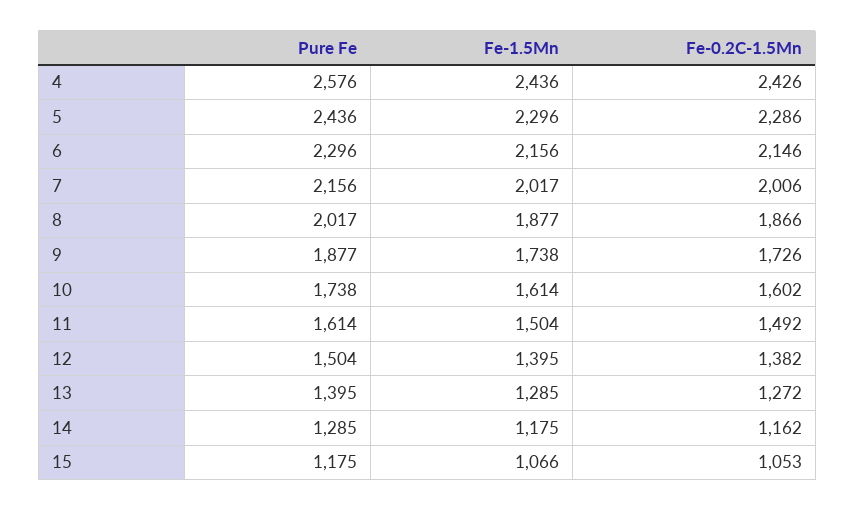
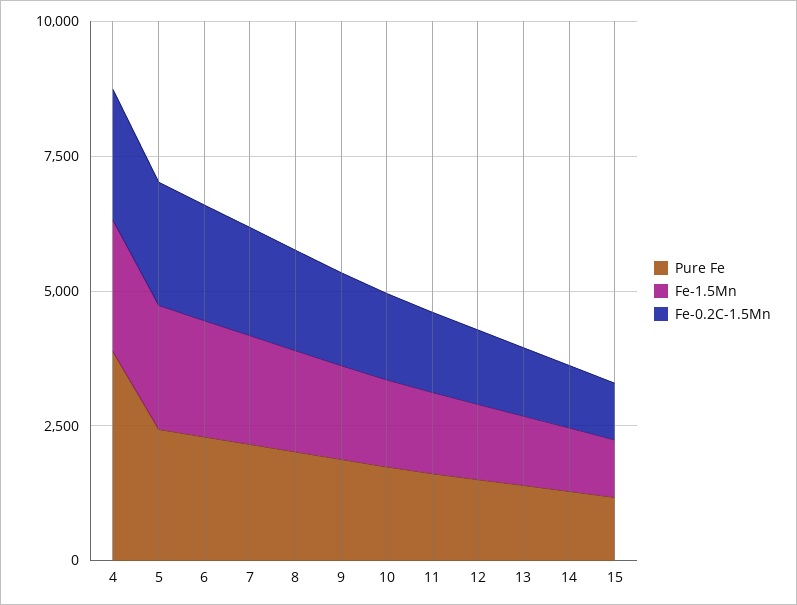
  {
    "Pure Fe": {
-     "4": 2576,
+     "4": 4000,
      "5": 2436,
      "6": 2296,
      "7": 2156,
      "8": 2017,
      "9": 1877,
      "10": 1738,
      "11": 1614,
      "12": 1504,
      "13": 1395,
      "14": 1285,
      "15": 1175
    },
    "Fe-1.5Mn": {
      "4": 2436,
      "5": 2296,
      "6": 2156,
      "7": 2017,
      "8": 1877,
      "9": 1738,
      "10": 1614,
      "11": 1504,
      "12": 1395,
      "13": 1285,
      "14": 1175,
      "15": 1066
    },
    "Fe-0.2C-1.5Mn": {
      "4": 2426,
      "5": 2286,
      "6": 2146,
      "7": 2006,
      "8": 1866,
      "9": 1726,
      "10": 1602,
      "11": 1492,
      "12": 1382,
      "13": 1272,
      "14": 1162,
      "15": 1053
    }
  }

